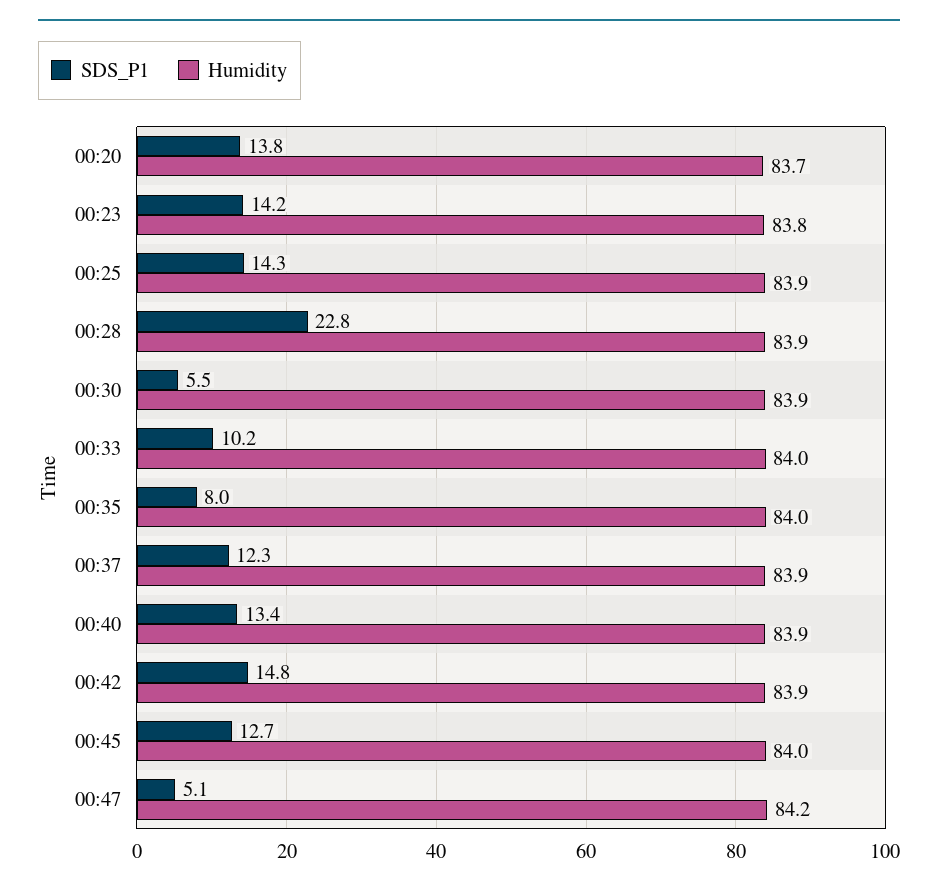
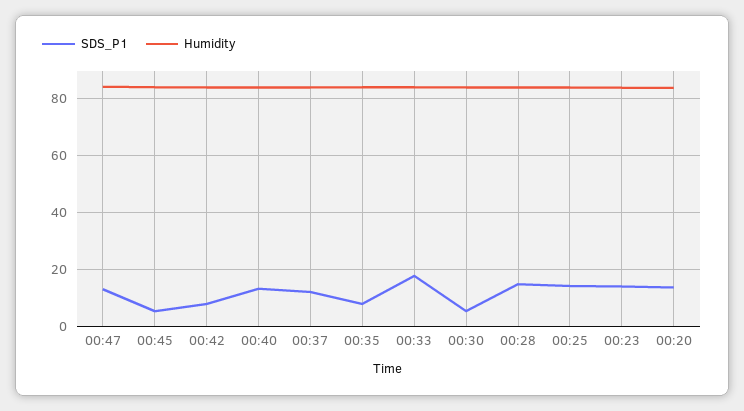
  {
    "SDS_P1": {
      "00:20": 13.8,
      "00:23": 14.2,
      "00:25": 14.3,
-     "00:28": 22.8,
+     "00:28": 15,
      "00:30": 5.5,
-     "00:33": 10.2,
+     "00:33": 17.5,
      "00:35": 8,
      "00:37": 12.3,
      "00:40": 13.4,
-     "00:42": 14.8,
+     "00:42": 7.5,
-     "00:45": 12.7,
+     "00:45": 5,
-     "00:47": 5.1
+     "00:47": 12.5
    },
    "Humidity": {
      "00:20": 83.7,
      "00:23": 83.8,
      "00:25": 83.9,
      "00:28": 83.9,
      "00:30": 83.9,
      "00:33": 84,
      "00:35": 84,
      "00:37": 83.9,
      "00:40": 83.9,
      "00:42": 83.9,
      "00:45": 84,
      "00:47": 84.2
    }
  }

